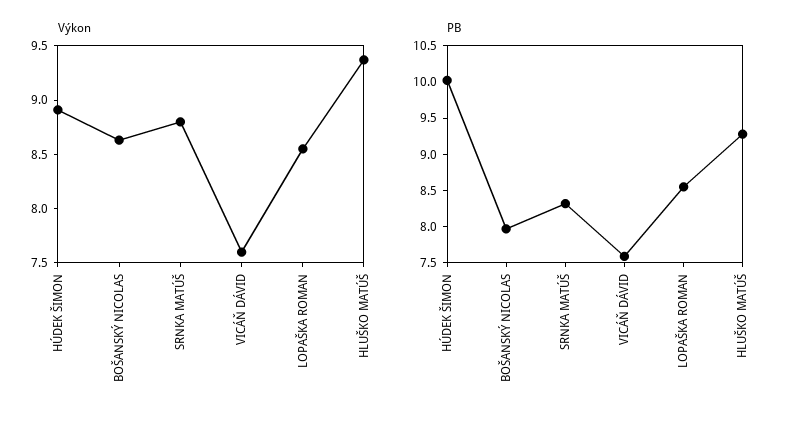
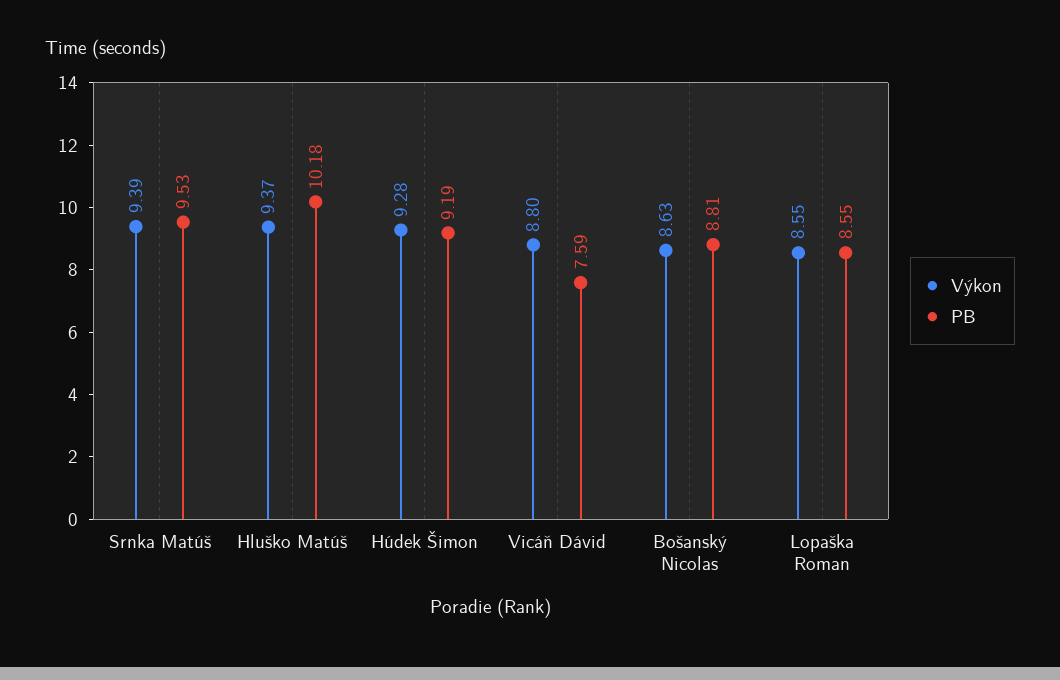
  {
    "Výkon": {
-     "HÚDEK ŠIMON": 8.9,
+     "HÚDEK ŠIMON": 9.28,
      "BOŠANSKÝ NICOLAS": 8.63,
-     "SRNKA MATÚŠ": 8.8,
+     "SRNKA MATÚŠ": 9.39,
-     "VICÁŇ DÁVID": 7.6,
+     "VICÁŇ DÁVID": 8.8,
      "LOPAŠKA ROMAN": 8.55,
      "HLUŠKO MATÚŠ": 9.37
    },
    "PB": {
-     "HÚDEK ŠIMON": 10,
+     "HÚDEK ŠIMON": 9.19,
-     "BOŠANSKÝ NICOLAS": 8,
+     "BOŠANSKÝ NICOLAS": 8.81,
-     "SRNKA MATÚŠ": 8.25,
+     "SRNKA MATÚŠ": 9.53,
      "VICÁŇ DÁVID": 7.59,
      "LOPAŠKA ROMAN": 8.55,
-     "HLUŠKO MATÚŠ": 9.25
+     "HLUŠKO MATÚŠ": 10.18
    }
  }

